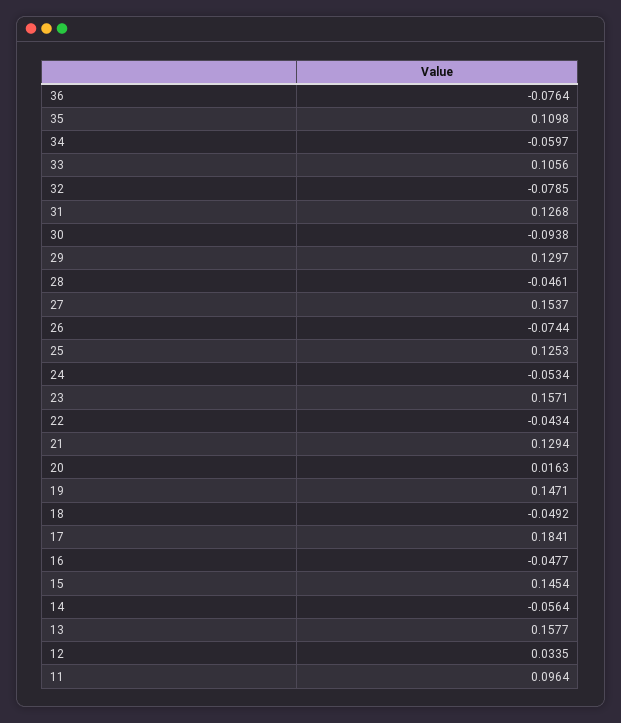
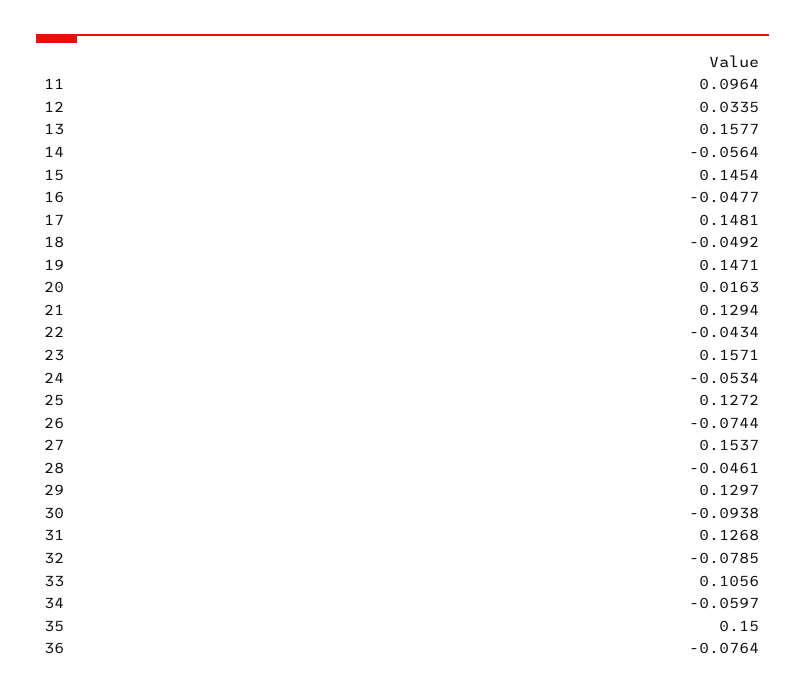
  {
    "36": -0.0764,
-   "35": 0.1098,
+   "35": 0.15,
    "34": -0.0597,
    "33": 0.1056,
    "32": -0.0785,
    "31": 0.1268,
    "30": -0.0938,
    "29": 0.1297,
    "28": -0.0461,
    "27": 0.1537,
    "26": -0.0744,
-   "25": 0.1253,
+   "25": 0.1272,
    "24": -0.0534,
    "23": 0.1571,
    "22": -0.0434,
    "21": 0.1294,
    "20": 0.0163,
    "19": 0.1471,
    "18": -0.0492,
-   "17": 0.1841,
+   "17": 0.1481,
    "16": -0.0477,
    "15": 0.1454,
    "14": -0.0564,
    "13": 0.1577,
    "12": 0.0335,
    "11": 0.0964
  }

